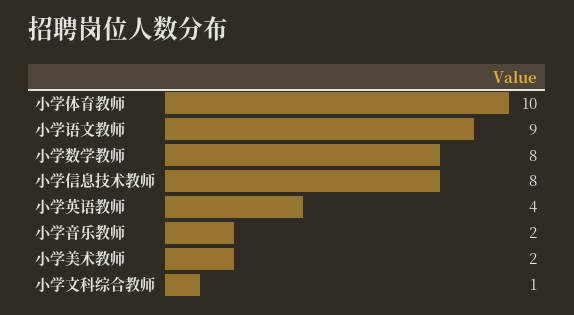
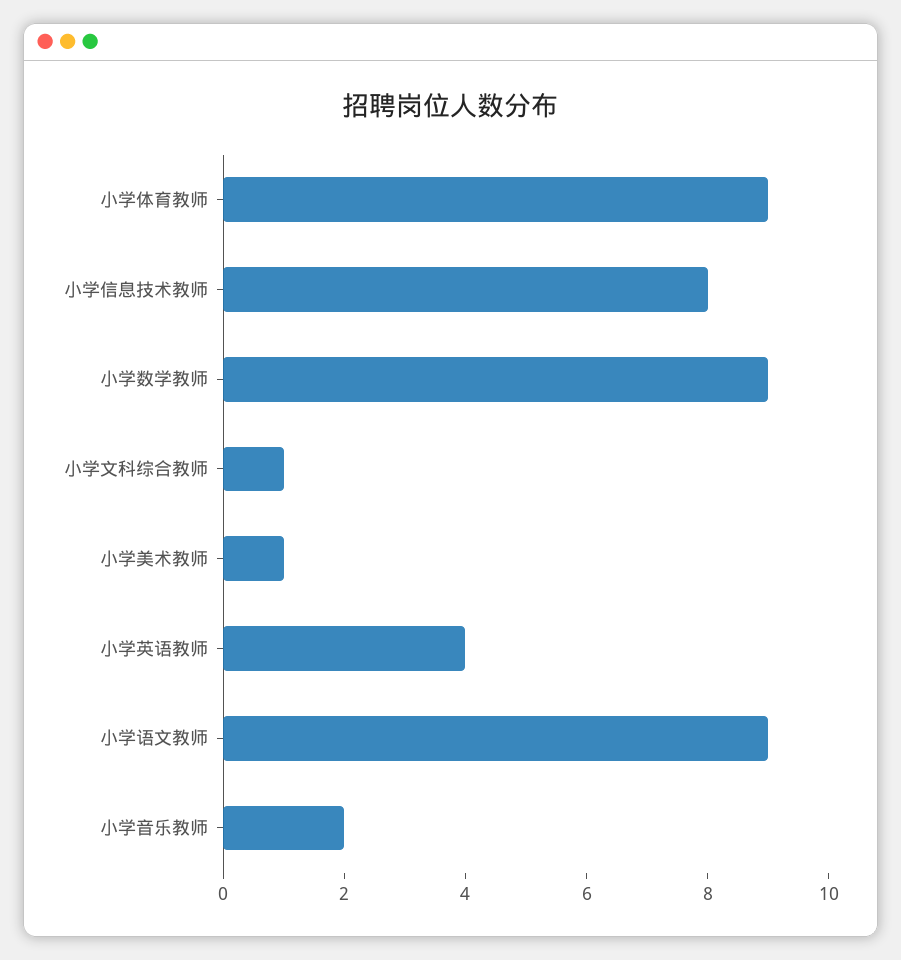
  {
-   "小学体育教师": 10,
+   "小学体育教师": 9,
    "小学语文教师": 9,
-   "小学数学教师": 8,
+   "小学数学教师": 9,
    "小学信息技术教师": 8,
    "小学英语教师": 4,
    "小学音乐教师": 2,
-   "小学美术教师": 2,
+   "小学美术教师": 1,
    "小学文科综合教师": 1
  }

